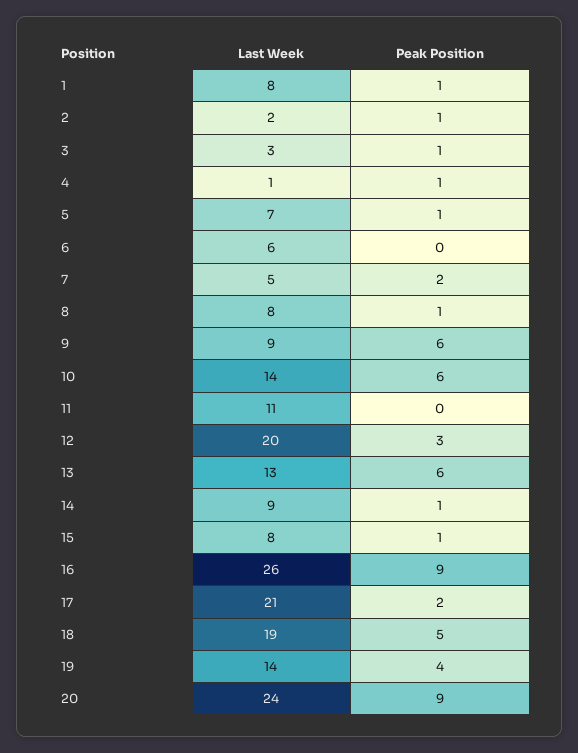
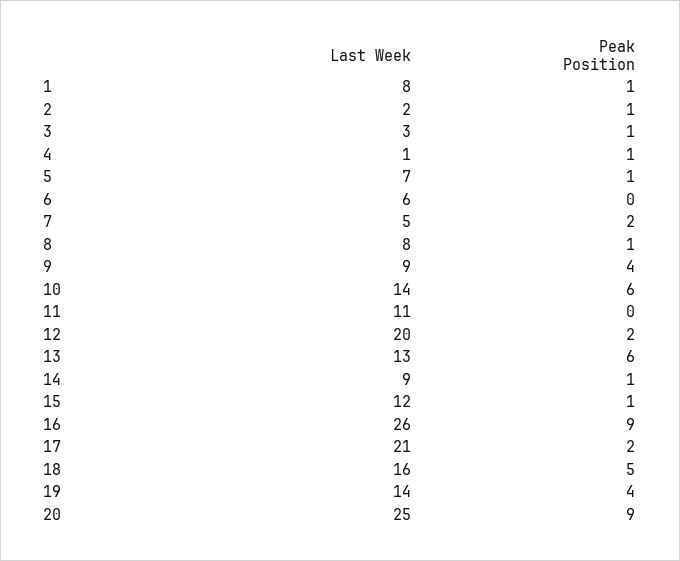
  {
    "Last Week": {
      "1": 8,
      "2": 2,
      "3": 3,
      "4": 1,
      "5": 7,
      "6": 6,
      "7": 5,
      "8": 8,
      "9": 9,
      "10": 14,
      "11": 11,
      "12": 20,
      "13": 13,
      "14": 9,
-     "15": 8,
+     "15": 12,
      "16": 26,
      "17": 21,
-     "18": 19,
+     "18": 16,
      "19": 14,
-     "20": 24
+     "20": 25
    },
    "Peak Position": {
      "1": 1,
      "2": 1,
      "3": 1,
      "4": 1,
      "5": 1,
      "6": 0,
      "7": 2,
      "8": 1,
-     "9": 6,
+     "9": 4,
      "10": 6,
      "11": 0,
-     "12": 3,
+     "12": 2,
      "13": 6,
      "14": 1,
      "15": 1,
      "16": 9,
      "17": 2,
      "18": 5,
      "19": 4,
      "20": 9
    }
  }

